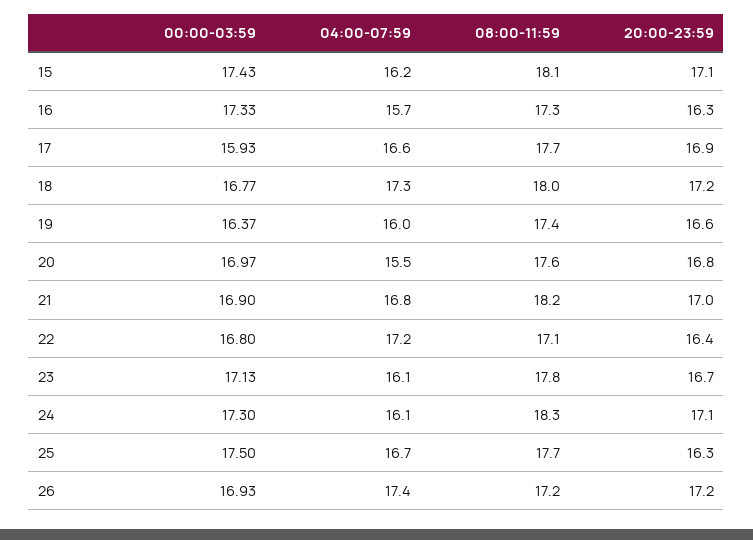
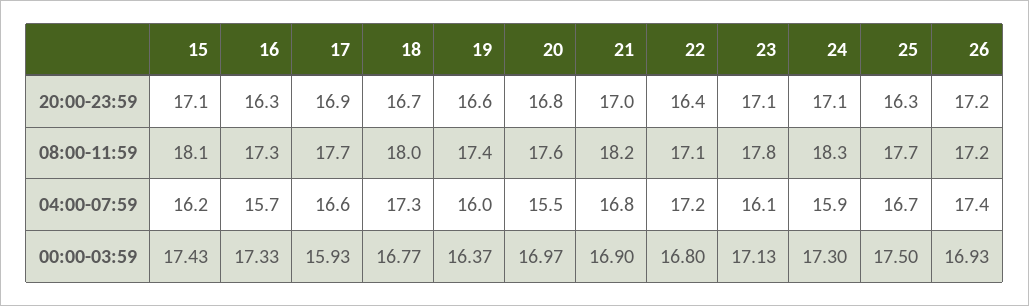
  {
    "00:00-03:59": {
      "15": 17.43,
      "16": 17.33,
      "17": 15.93,
      "18": 16.77,
      "19": 16.37,
      "20": 16.97,
      "21": 16.9,
      "22": 16.8,
      "23": 17.13,
      "24": 17.3,
      "25": 17.5,
      "26": 16.93
    },
    "04:00-07:59": {
      "15": 16.2,
      "16": 15.7,
      "17": 16.6,
      "18": 17.3,
      "19": 16,
      "20": 15.5,
      "21": 16.8,
      "22": 17.2,
      "23": 16.1,
-     "24": 16.1,
+     "24": 15.9,
      "25": 16.7,
      "26": 17.4
    },
    "08:00-11:59": {
      "15": 18.1,
      "16": 17.3,
      "17": 17.7,
      "18": 18,
      "19": 17.4,
      "20": 17.6,
      "21": 18.2,
      "22": 17.1,
      "23": 17.8,
      "24": 18.3,
      "25": 17.7,
      "26": 17.2
    },
    "20:00-23:59": {
      "15": 17.1,
      "16": 16.3,
      "17": 16.9,
-     "18": 17.2,
+     "18": 16.7,
      "19": 16.6,
      "20": 16.8,
      "21": 17,
      "22": 16.4,
-     "23": 16.7,
+     "23": 17.1,
      "24": 17.1,
      "25": 16.3,
      "26": 17.2
    }
  }

